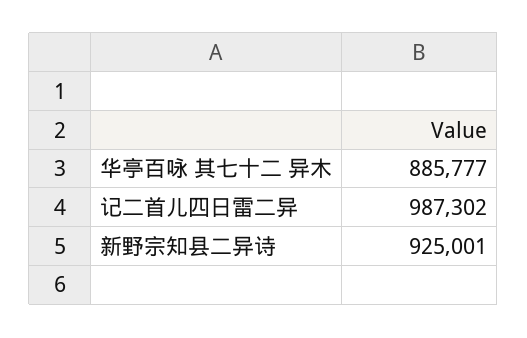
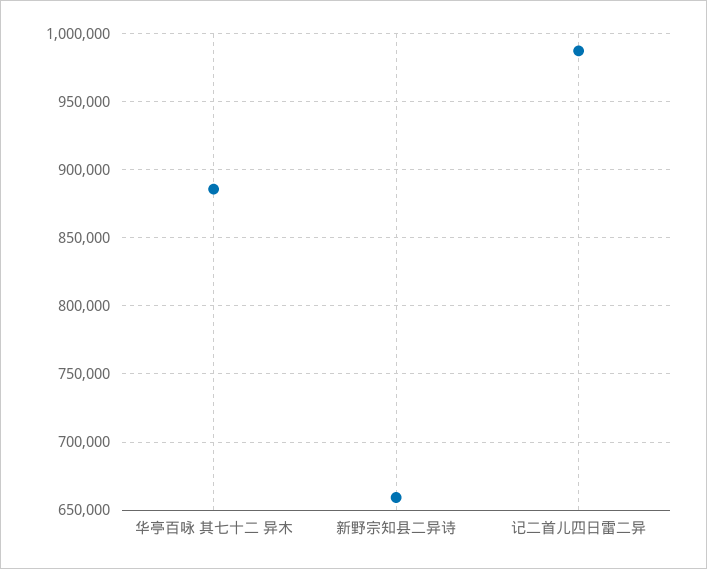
  {
    "华亭百咏 其七十二 异木": 885777,
    "记二首儿四日雷二异": 987302,
-   "新野宗知县二异诗": 925001
+   "新野宗知县二异诗": 660000
  }

